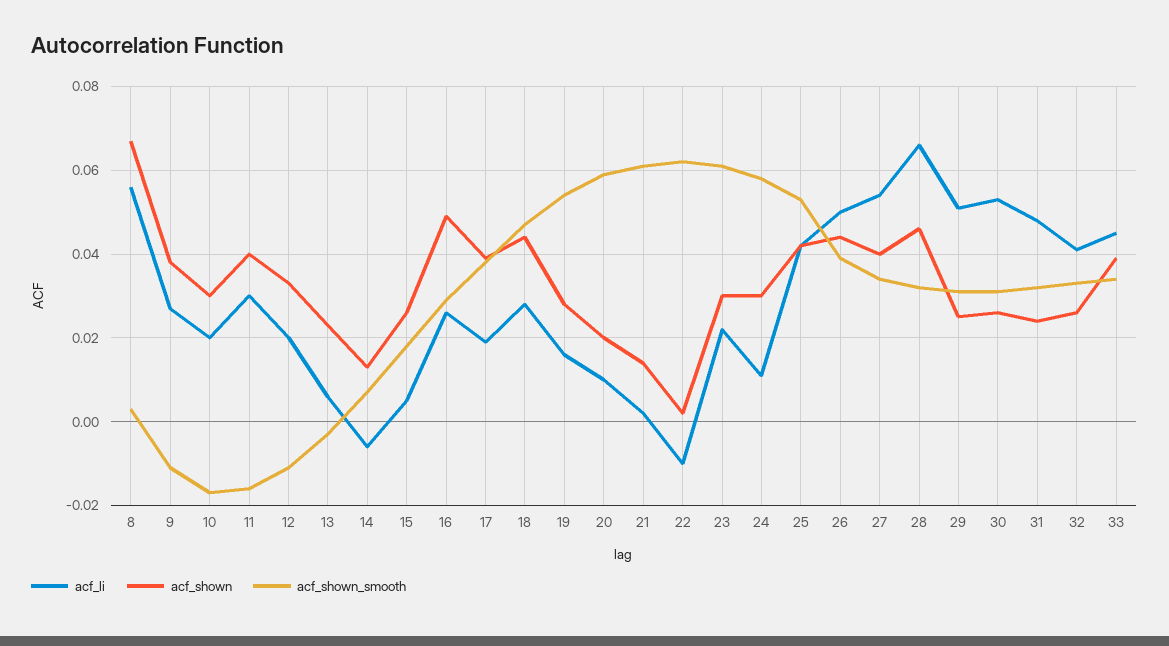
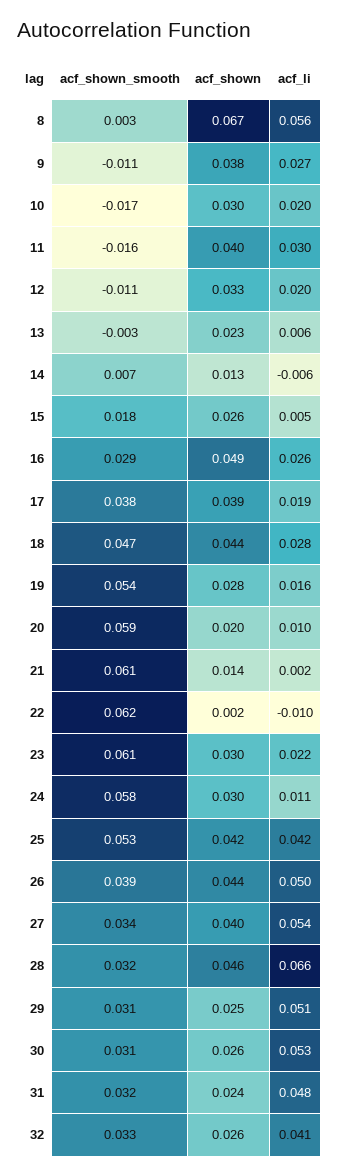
  {
    "acf_li": {
      "8": 0.056,
      "9": 0.027,
      "10": 0.02,
      "11": 0.03,
      "12": 0.02,
      "13": 0.006,
      "14": -0.006,
      "15": 0.005,
      "16": 0.026,
      "17": 0.019,
      "18": 0.028,
      "19": 0.016,
      "20": 0.01,
      "21": 0.002,
      "22": -0.01,
      "23": 0.022,
      "24": 0.011,
      "25": 0.042,
      "26": 0.05,
      "27": 0.054,
      "28": 0.066,
      "29": 0.051,
      "30": 0.053,
      "31": 0.048,
-     "32": 0.041,
+     "32": 0.041
-     "33": 0.045
    },
    "acf_shown": {
      "8": 0.067,
      "9": 0.038,
      "10": 0.03,
      "11": 0.04,
      "12": 0.033,
      "13": 0.023,
      "14": 0.013,
      "15": 0.026,
      "16": 0.049,
      "17": 0.039,
      "18": 0.044,
      "19": 0.028,
      "20": 0.02,
      "21": 0.014,
      "22": 0.002,
      "23": 0.03,
      "24": 0.03,
      "25": 0.042,
      "26": 0.044,
      "27": 0.04,
      "28": 0.046,
      "29": 0.025,
      "30": 0.026,
      "31": 0.024,
-     "32": 0.026,
+     "32": 0.026
-     "33": 0.04
    },
    "acf_shown_smooth": {
      "8": 0.003,
      "9": -0.011,
      "10": -0.017,
      "11": -0.016,
      "12": -0.011,
      "13": -0.003,
      "14": 0.007,
      "15": 0.018,
      "16": 0.029,
      "17": 0.038,
      "18": 0.047,
      "19": 0.054,
      "20": 0.059,
      "21": 0.061,
      "22": 0.062,
      "23": 0.061,
      "24": 0.058,
      "25": 0.053,
      "26": 0.039,
      "27": 0.034,
      "28": 0.032,
      "29": 0.031,
      "30": 0.031,
      "31": 0.032,
-     "32": 0.033,
+     "32": 0.033
-     "33": 0.035
    }
  }

